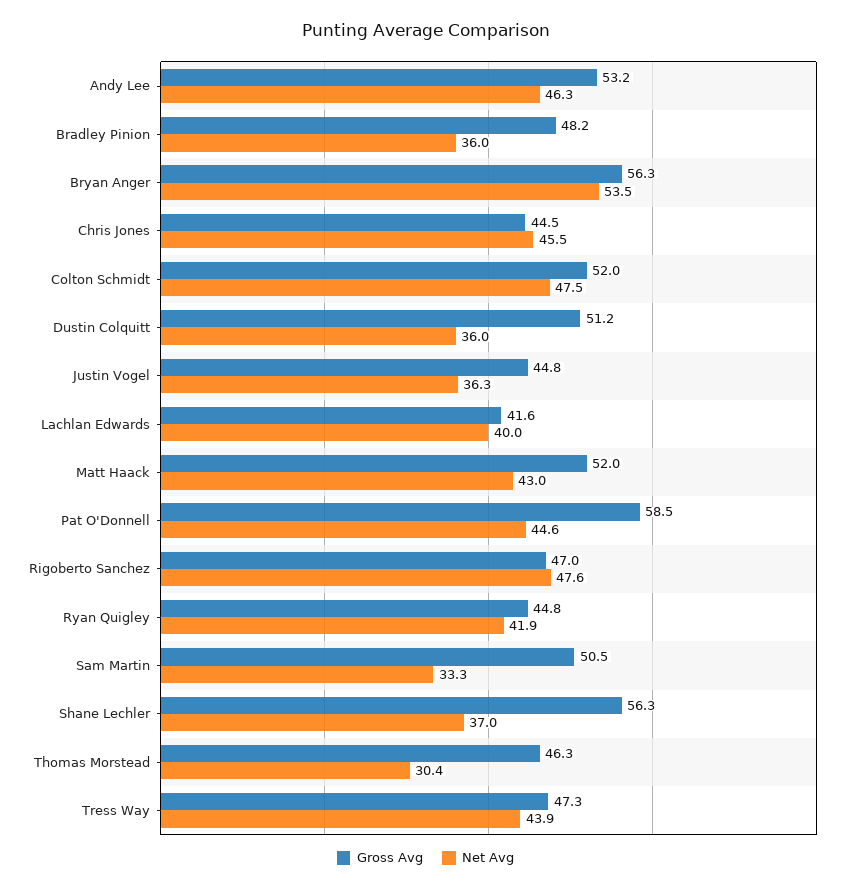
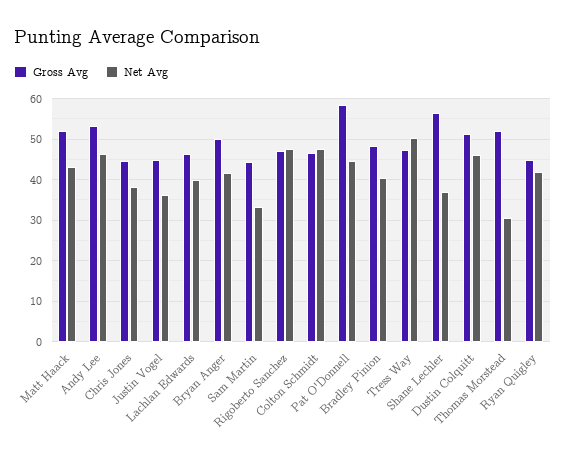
  {
    "Gross Avg": {
      "Andy Lee": 53.2,
      "Bradley Pinion": 48.2,
-     "Bryan Anger": 56.3,
+     "Bryan Anger": 50,
      "Chris Jones": 44.5,
-     "Colton Schmidt": 52,
+     "Colton Schmidt": 46,
      "Dustin Colquitt": 51.2,
      "Justin Vogel": 44.8,
-     "Lachlan Edwards": 41.6,
+     "Lachlan Edwards": 46,
      "Matt Haack": 52,
      "Pat O'Donnell": 58.5,
      "Rigoberto Sanchez": 47,
      "Ryan Quigley": 44.8,
-     "Sam Martin": 50.5,
+     "Sam Martin": 44,
      "Shane Lechler": 56.3,
-     "Thomas Morstead": 46.3,
+     "Thomas Morstead": 52,
      "Tress Way": 47.3
    },
    "Net Avg": {
      "Andy Lee": 46.3,
-     "Bradley Pinion": 36,
+     "Bradley Pinion": 40,
-     "Bryan Anger": 53.5,
+     "Bryan Anger": 42,
-     "Chris Jones": 45.5,
+     "Chris Jones": 38,
      "Colton Schmidt": 47.5,
-     "Dustin Colquitt": 36,
+     "Dustin Colquitt": 46,
      "Justin Vogel": 36.3,
      "Lachlan Edwards": 40,
      "Matt Haack": 43,
      "Pat O'Donnell": 44.6,
      "Rigoberto Sanchez": 47.6,
      "Ryan Quigley": 41.9,
      "Sam Martin": 33.3,
      "Shane Lechler": 37,
      "Thomas Morstead": 30.4,
-     "Tress Way": 43.9
+     "Tress Way": 50
    }
  }

